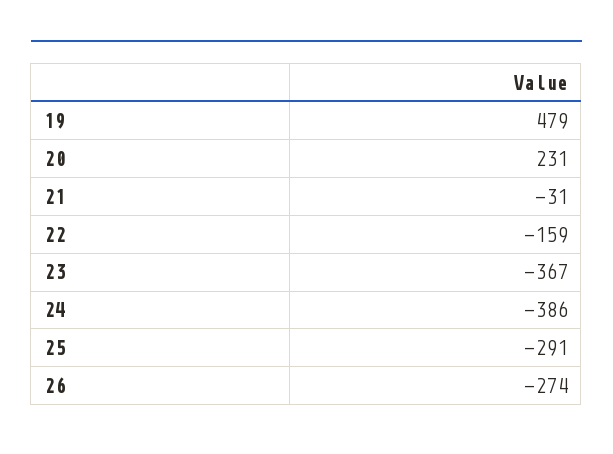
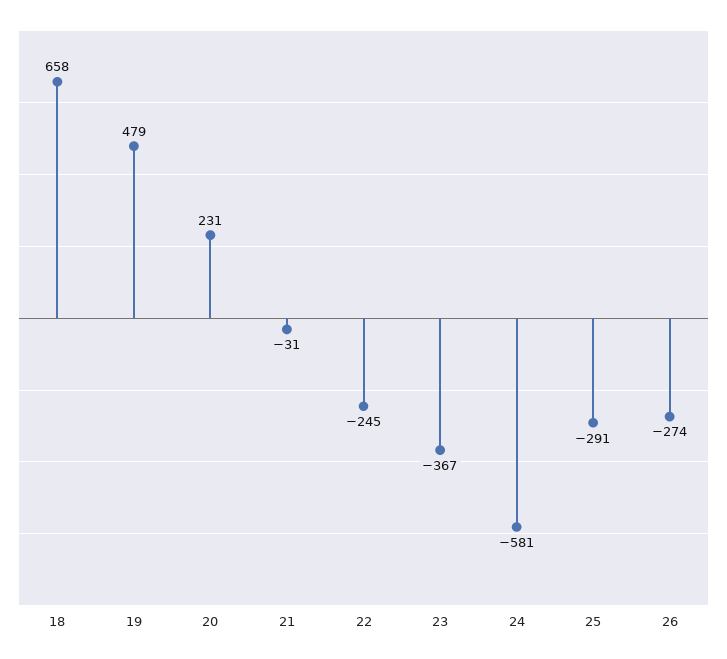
  {
    "19": 479,
    "20": 231,
    "21": -31,
-   "22": -159,
+   "22": -245,
    "23": -367,
-   "24": -386,
+   "24": -581,
    "25": -291,
-   "26": -274
+   "26": -274,
+   "18": 658
  }

